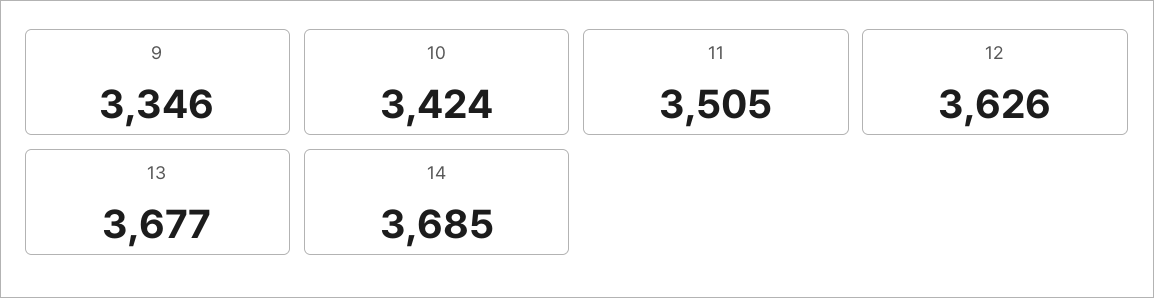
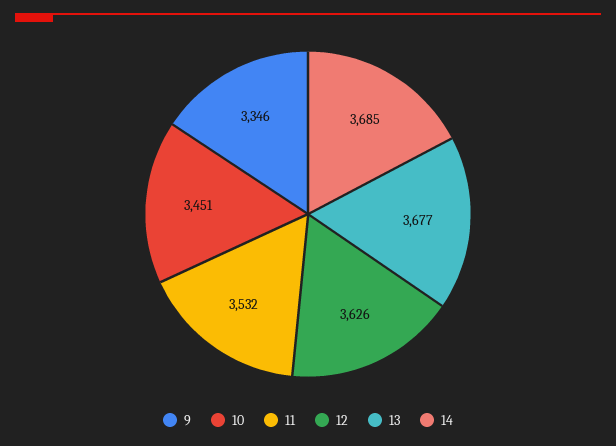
  {
    "9": 3346,
-   "10": 3424,
+   "10": 3451,
-   "11": 3505,
+   "11": 3532,
    "12": 3626,
    "13": 3677,
    "14": 3685
  }

